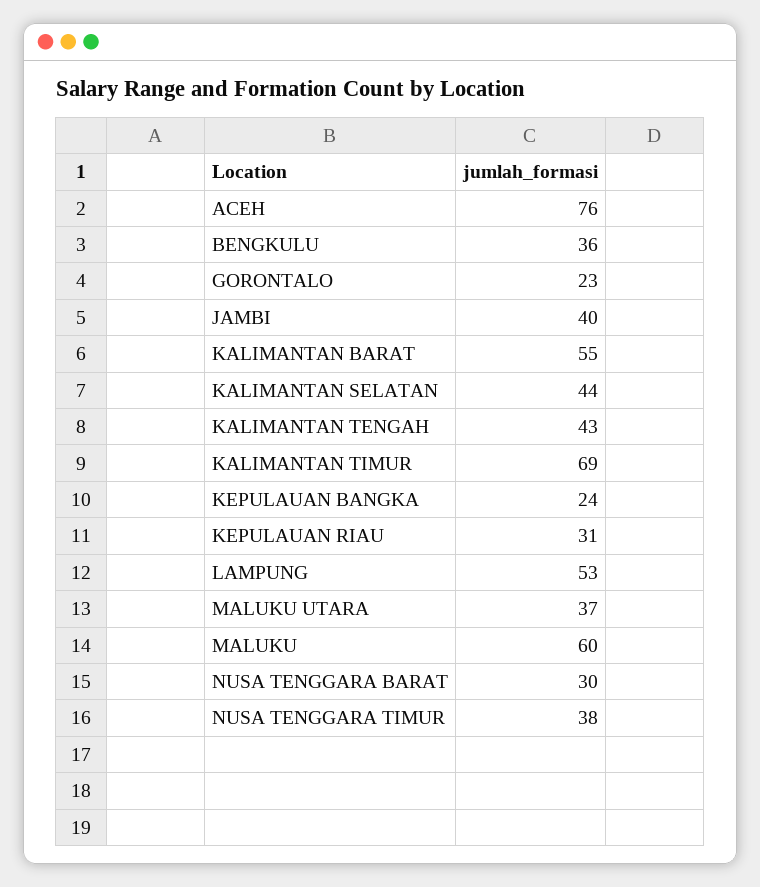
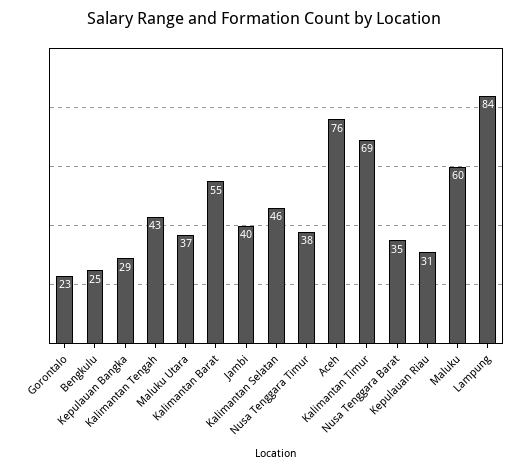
  {
    "ACEH": 76,
-   "BENGKULU": 36,
+   "BENGKULU": 25,
    "GORONTALO": 23,
    "JAMBI": 40,
    "KALIMANTAN BARAT": 55,
-   "KALIMANTAN SELATAN": 44,
+   "KALIMANTAN SELATAN": 46,
    "KALIMANTAN TENGAH": 43,
    "KALIMANTAN TIMUR": 69,
-   "KEPULAUAN BANGKA": 24,
+   "KEPULAUAN BANGKA": 29,
    "KEPULAUAN RIAU": 31,
-   "LAMPUNG": 53,
+   "LAMPUNG": 84,
    "MALUKU UTARA": 37,
    "MALUKU": 60,
-   "NUSA TENGGARA BARAT": 30,
+   "NUSA TENGGARA BARAT": 35,
    "NUSA TENGGARA TIMUR": 38
  }

